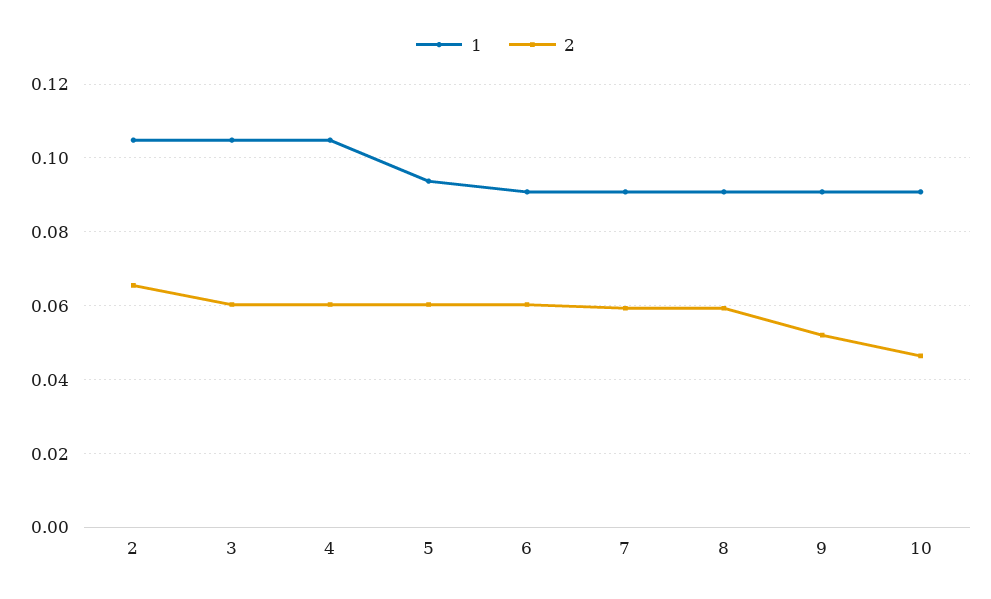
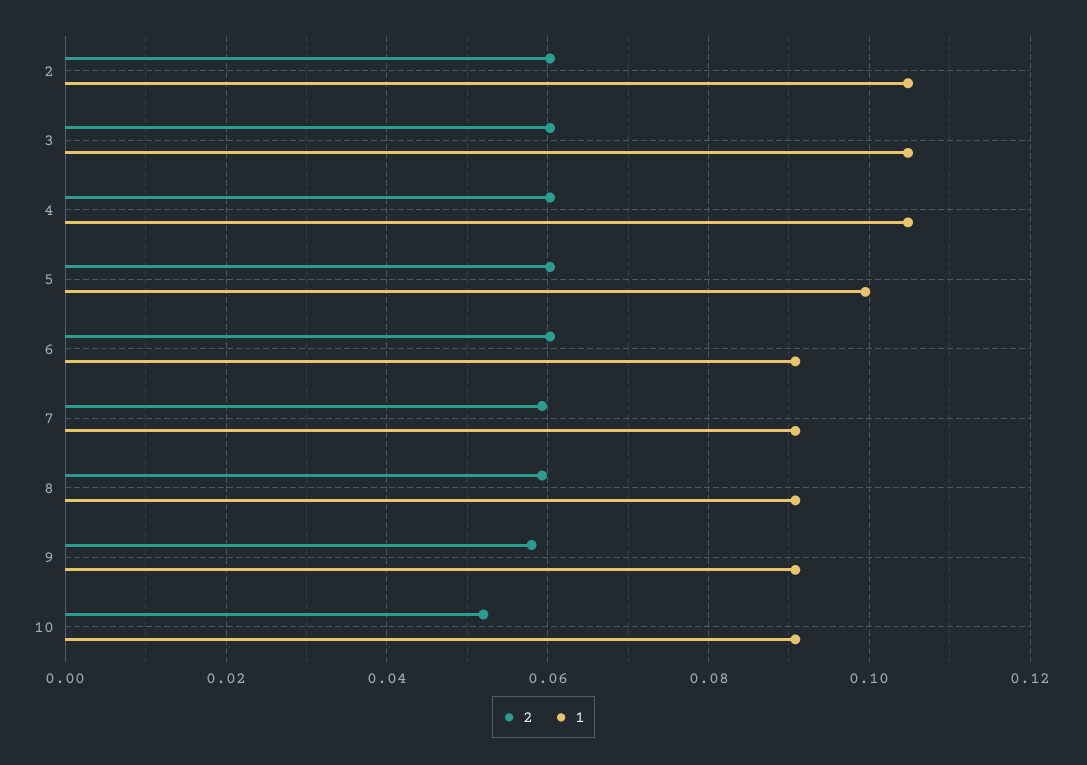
  {
    "1": {
      "2": 0.104,
      "3": 0.104,
      "4": 0.104,
-     "5": 0.094,
+     "5": 0.1,
      "6": 0.09,
      "7": 0.09,
      "8": 0.09,
      "9": 0.09,
      "10": 0.09
    },
    "2": {
-     "2": 0.066,
+     "2": 0.06,
      "3": 0.06,
      "4": 0.06,
      "5": 0.06,
      "6": 0.06,
      "7": 0.06,
      "8": 0.06,
-     "9": 0.052,
+     "9": 0.058,
-     "10": 0.046
+     "10": 0.052
    }
  }

